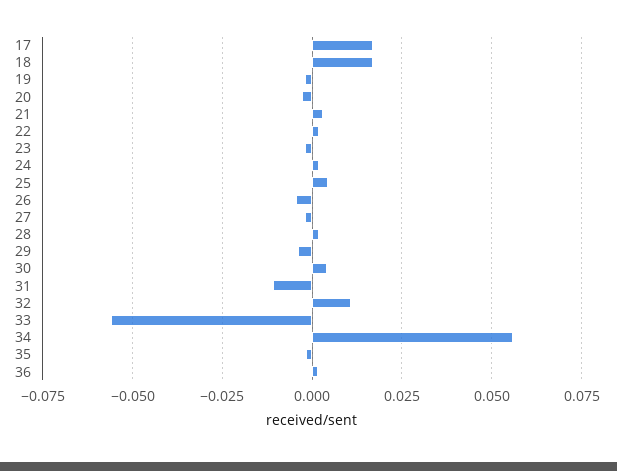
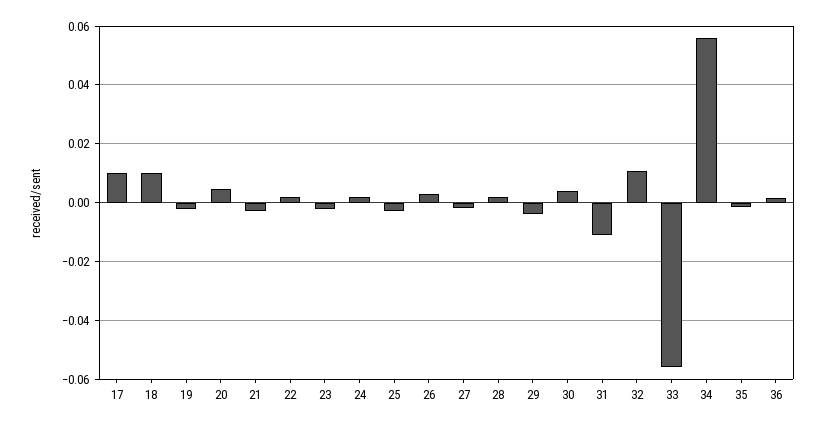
  {
-   "17": 0.0175,
+   "17": 0.01,
-   "18": 0.0175,
+   "18": 0.01,
    "19": -0.0025,
-   "20": -0.0025,
+   "20": 0.005,
-   "21": 0.0025,
+   "21": -0.0025,
    "22": 0.0025,
    "23": -0.0025,
    "24": 0.0025,
-   "25": 0.005,
+   "25": -0.0025,
-   "26": -0.005,
+   "26": 0.0025,
    "27": -0.0025,
    "28": 0.0025,
    "29": -0.005,
    "30": 0.005,
    "31": -0.01,
    "32": 0.01,
    "33": -0.055,
    "34": 0.055,
    "35": -0.0025,
    "36": 0.0025
  }

